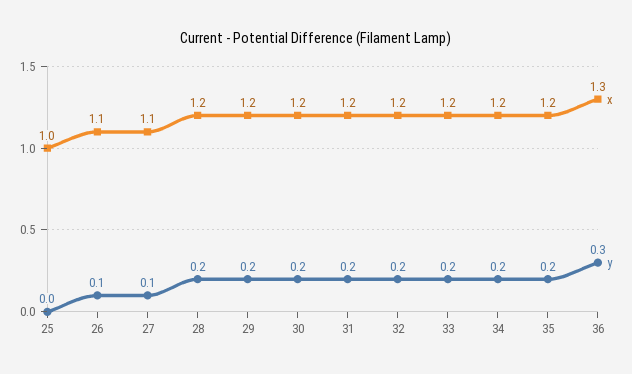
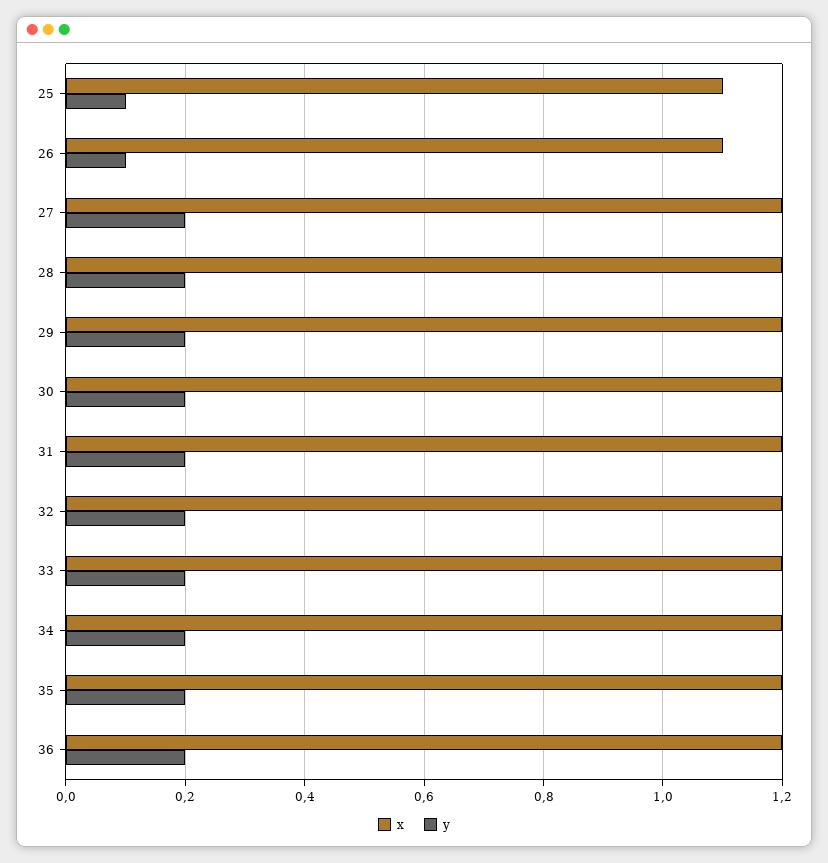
  {
    "x": {
-     "25": 1,
+     "25": 1.1,
      "26": 1.1,
-     "27": 1.1,
+     "27": 1.2,
      "28": 1.2,
      "29": 1.2,
      "30": 1.2,
      "31": 1.2,
      "32": 1.2,
      "33": 1.2,
      "34": 1.2,
      "35": 1.2,
-     "36": 1.3
+     "36": 1.2
    },
    "y": {
-     "25": 0,
+     "25": 0.1,
      "26": 0.1,
-     "27": 0.1,
+     "27": 0.2,
      "28": 0.2,
      "29": 0.2,
      "30": 0.2,
      "31": 0.2,
      "32": 0.2,
      "33": 0.2,
      "34": 0.2,
      "35": 0.2,
-     "36": 0.3
+     "36": 0.2
    }
  }

